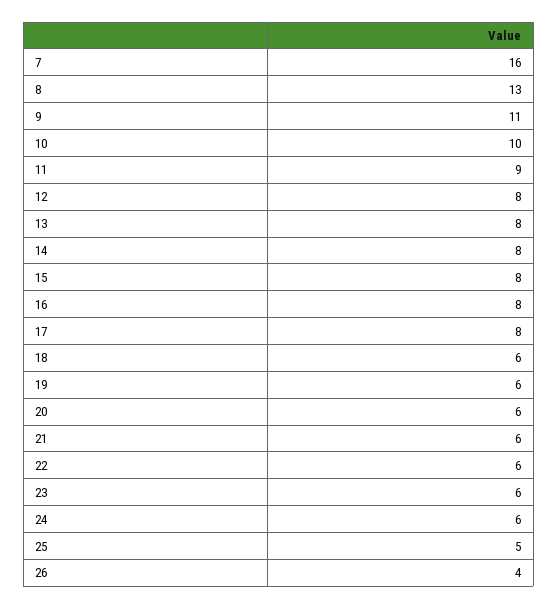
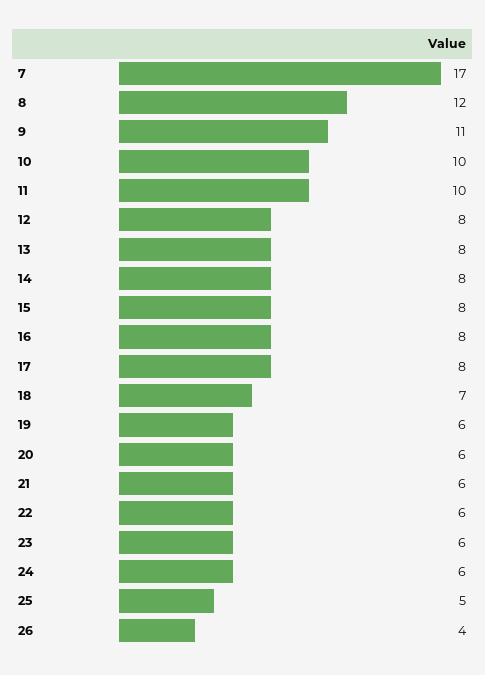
  {
-   "7": 16,
+   "7": 17,
-   "8": 13,
+   "8": 12,
    "9": 11,
    "10": 10,
-   "11": 9,
+   "11": 10,
    "12": 8,
    "13": 8,
    "14": 8,
    "15": 8,
    "16": 8,
    "17": 8,
-   "18": 6,
+   "18": 7,
    "19": 6,
    "20": 6,
    "21": 6,
    "22": 6,
    "23": 6,
    "24": 6,
    "25": 5,
    "26": 4
  }

